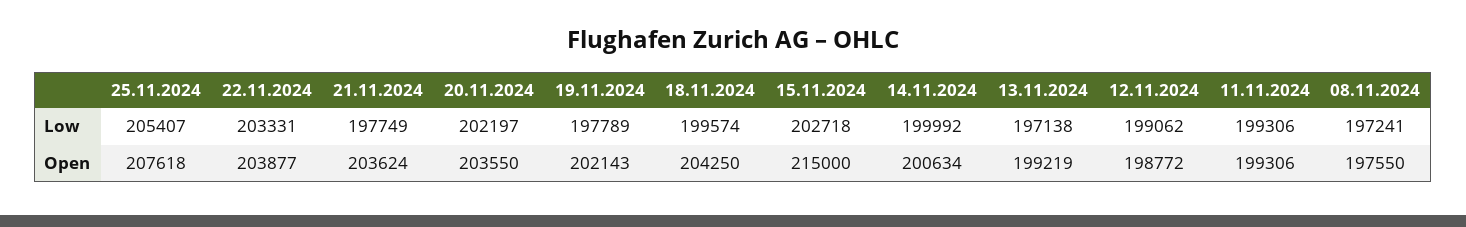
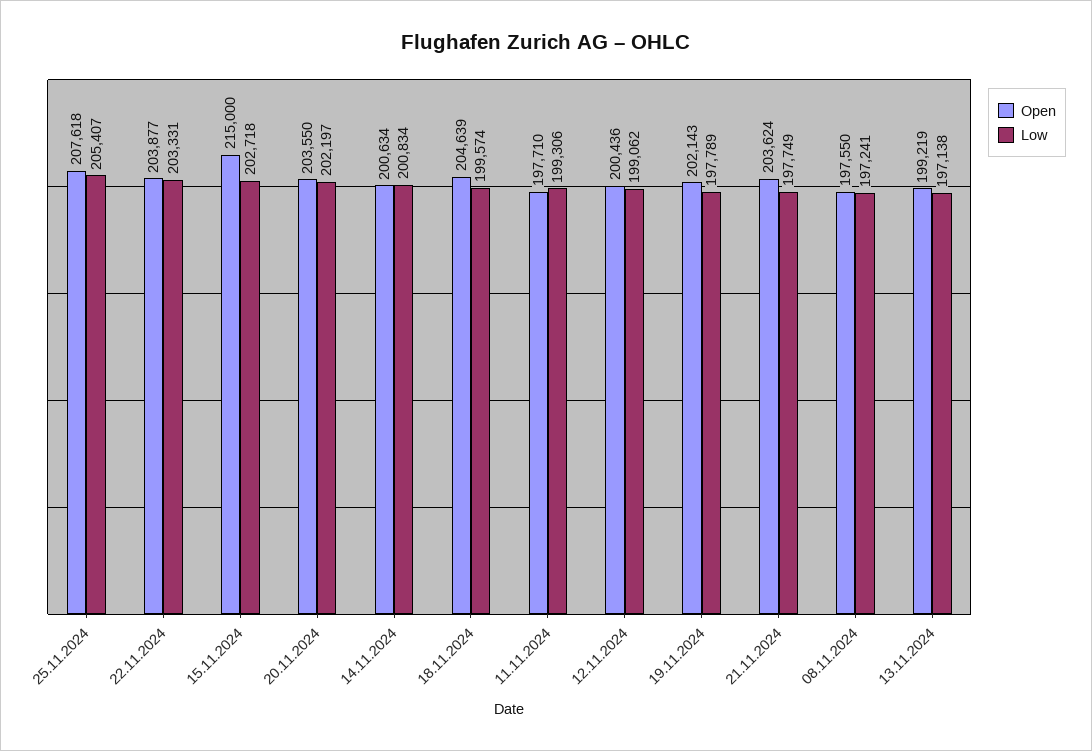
  {
    "Low": {
      "25.11.2024": 205407,
      "22.11.2024": 203331,
      "21.11.2024": 197749,
      "20.11.2024": 202197,
      "19.11.2024": 197789,
      "18.11.2024": 199574,
      "15.11.2024": 202718,
-     "14.11.2024": 199992,
+     "14.11.2024": 200834,
      "13.11.2024": 197138,
      "12.11.2024": 199062,
      "11.11.2024": 199306,
      "08.11.2024": 197241
    },
    "Open": {
      "25.11.2024": 207618,
      "22.11.2024": 203877,
      "21.11.2024": 203624,
      "20.11.2024": 203550,
      "19.11.2024": 202143,
-     "18.11.2024": 204250,
+     "18.11.2024": 204639,
      "15.11.2024": 215000,
      "14.11.2024": 200634,
      "13.11.2024": 199219,
-     "12.11.2024": 198772,
+     "12.11.2024": 200436,
-     "11.11.2024": 199306,
+     "11.11.2024": 197710,
      "08.11.2024": 197550
    }
  }

